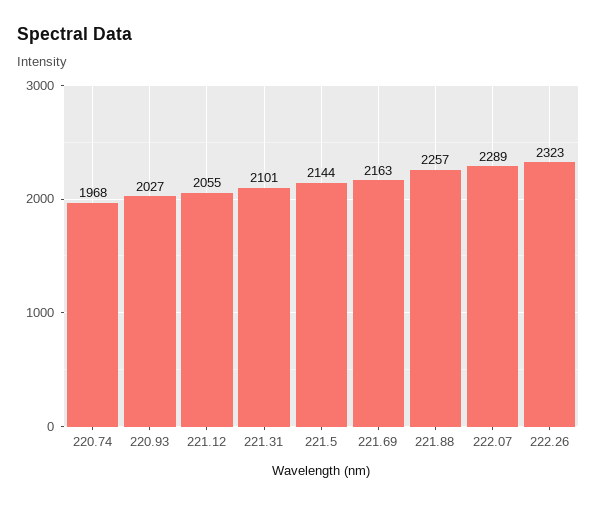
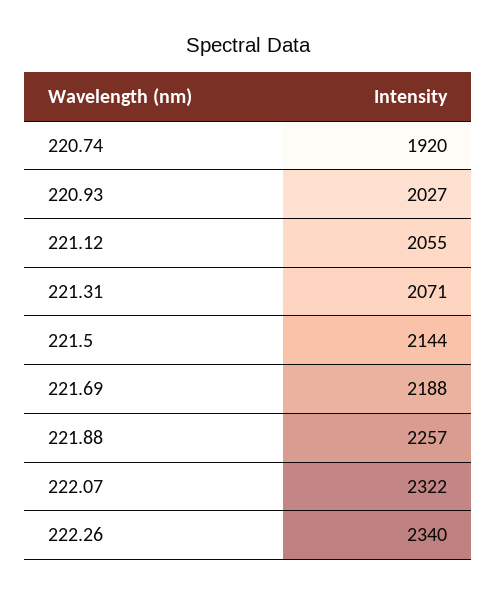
  {
-   "220.74": 1968,
+   "220.74": 1920,
    "220.93": 2027,
    "221.12": 2055,
-   "221.31": 2101,
+   "221.31": 2071,
    "221.5": 2144,
-   "221.69": 2163,
+   "221.69": 2188,
    "221.88": 2257,
-   "222.07": 2289,
+   "222.07": 2322,
-   "222.26": 2323
+   "222.26": 2340
  }

